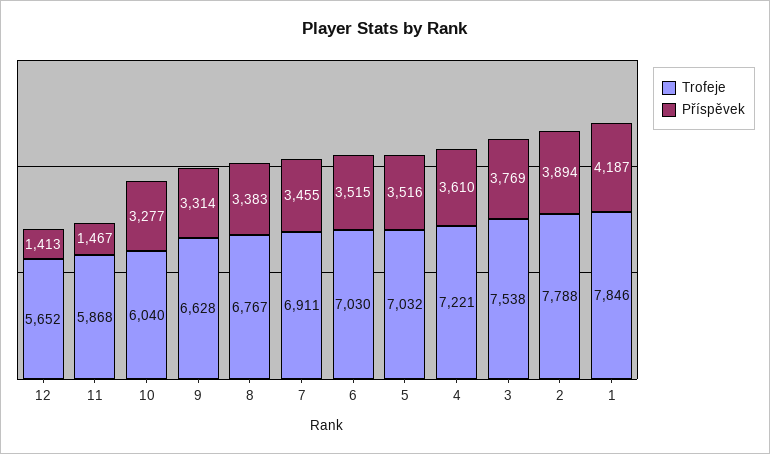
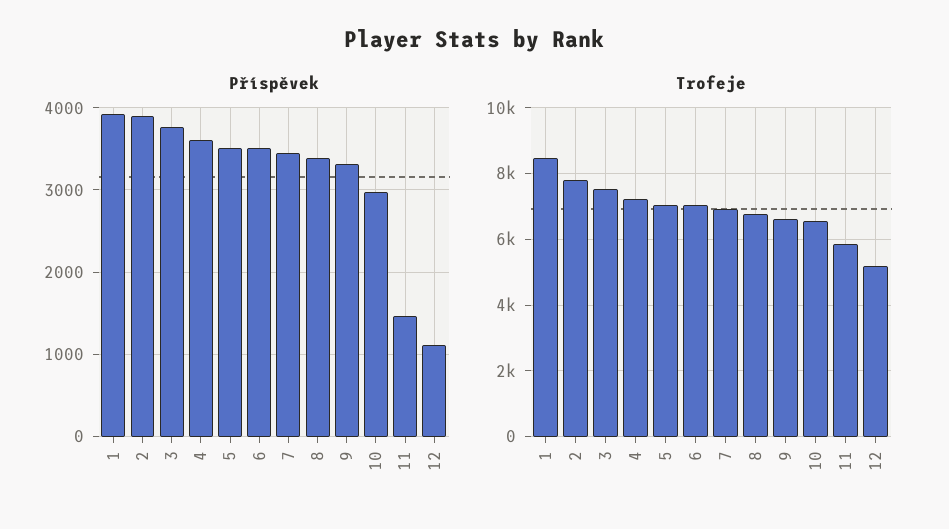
  {
    "Trofeje": {
-     "12": 5652,
+     "12": 5200,
      "11": 5868,
-     "10": 6040,
+     "10": 6600,
      "9": 6628,
      "8": 6767,
      "7": 6911,
      "6": 7030,
      "5": 7032,
      "4": 7221,
      "3": 7538,
      "2": 7788,
-     "1": 7846
+     "1": 8400
    },
    "Příspěvek": {
-     "12": 1413,
+     "12": 1100,
      "11": 1467,
-     "10": 3277,
+     "10": 3000,
      "9": 3314,
      "8": 3383,
      "7": 3455,
      "6": 3515,
      "5": 3516,
      "4": 3610,
      "3": 3769,
      "2": 3894,
-     "1": 4187
+     "1": 3900
    }
  }

